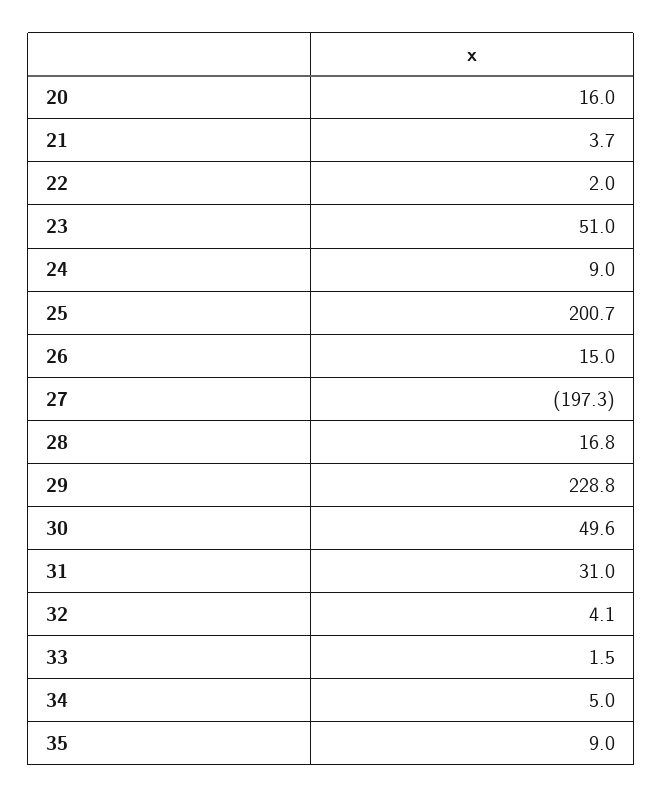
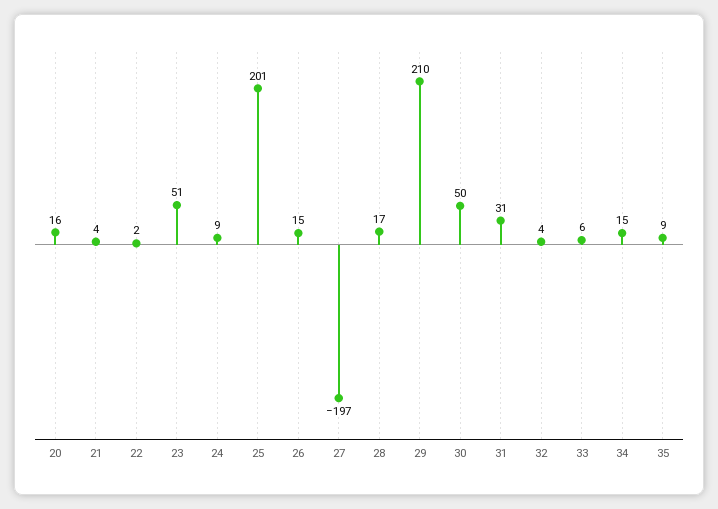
  {
    "20": 16,
    "21": 3.7,
    "22": 2,
    "23": 51,
    "24": 9,
    "25": 200.7,
    "26": 15,
    "27": -197.3,
    "28": 16.8,
-   "29": 228.8,
+   "29": 210,
    "30": 49.6,
    "31": 31,
    "32": 4.1,
-   "33": 1.5,
+   "33": 6,
-   "34": 5,
+   "34": 15,
    "35": 9
  }

